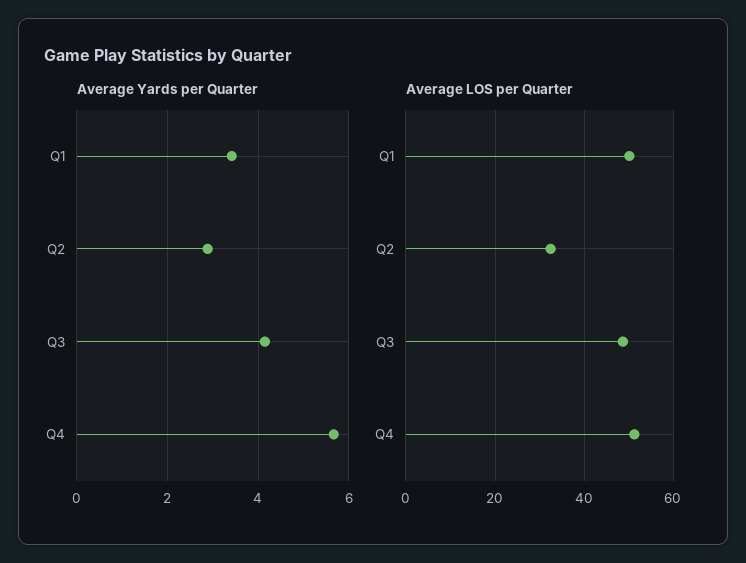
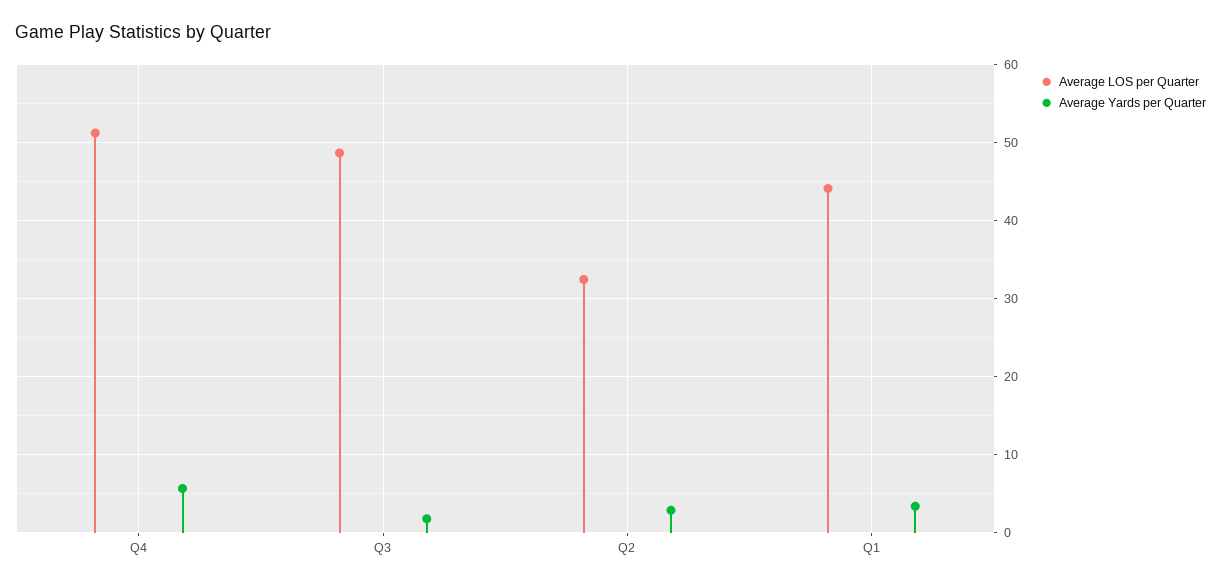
  {
    "Average Yards per Quarter": {
      "Q1": 3.4,
      "Q2": 2.8,
-     "Q3": 4.2,
+     "Q3": 2,
      "Q4": 5.6
    },
    "Average LOS per Quarter": {
-     "Q1": 50,
+     "Q1": 44,
      "Q2": 32,
      "Q3": 49,
      "Q4": 51
    }
  }

